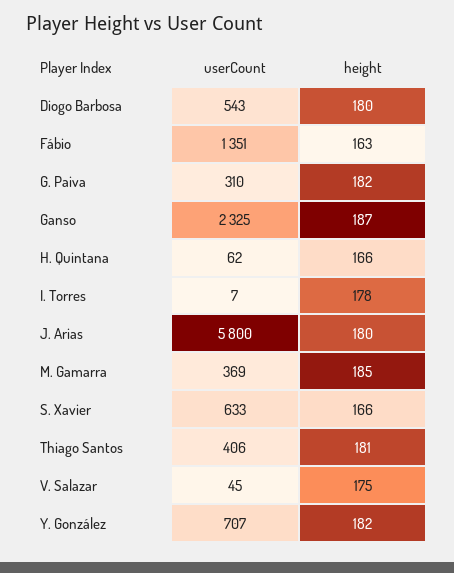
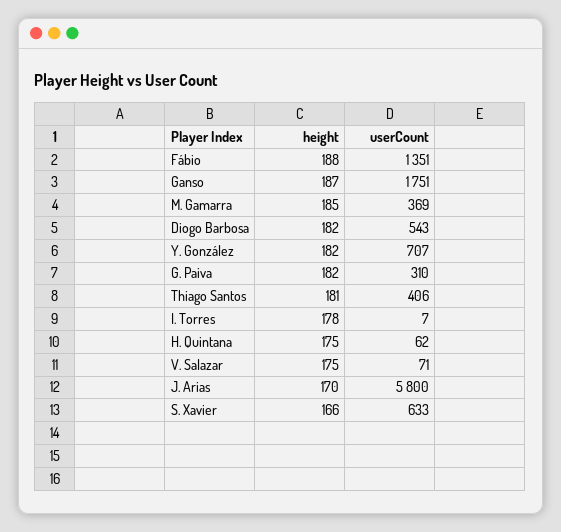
  {
    "userCount": {
      "Diogo Barbosa": 543,
      "Fábio": 1351,
      "G. Paiva": 310,
-     "Ganso": 2325,
+     "Ganso": 1751,
      "H. Quintana": 62,
      "I. Torres": 7,
      "J. Arias": 5800,
      "M. Gamarra": 369,
      "S. Xavier": 633,
      "Thiago Santos": 406,
-     "V. Salazar": 45,
+     "V. Salazar": 71,
      "Y. González": 707
    },
    "height": {
-     "Diogo Barbosa": 180,
+     "Diogo Barbosa": 182,
-     "Fábio": 163,
+     "Fábio": 188,
      "G. Paiva": 182,
      "Ganso": 187,
-     "H. Quintana": 166,
+     "H. Quintana": 175,
      "I. Torres": 178,
-     "J. Arias": 180,
+     "J. Arias": 170,
      "M. Gamarra": 185,
      "S. Xavier": 166,
      "Thiago Santos": 181,
      "V. Salazar": 175,
      "Y. González": 182
    }
  }

